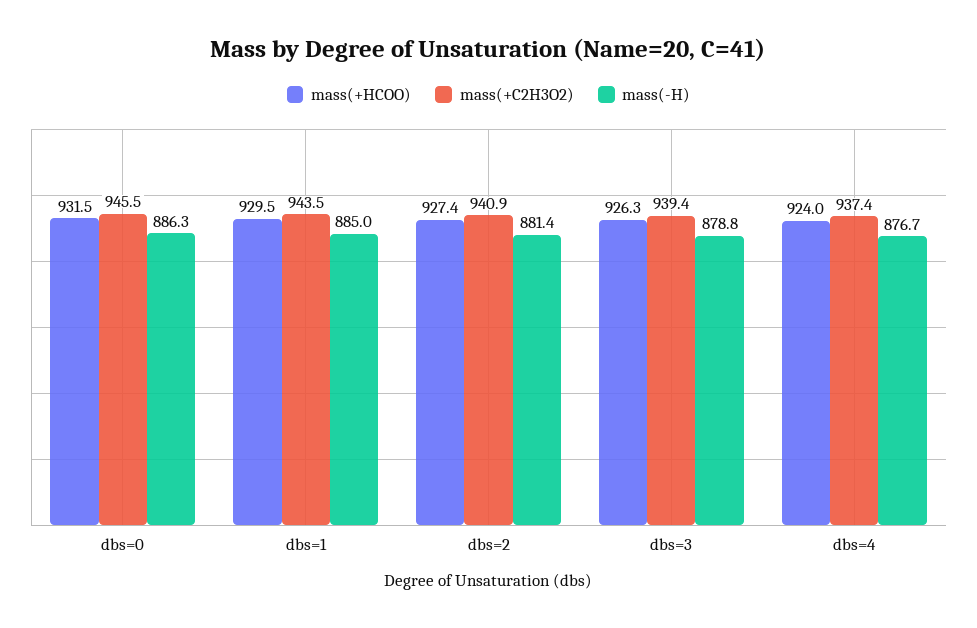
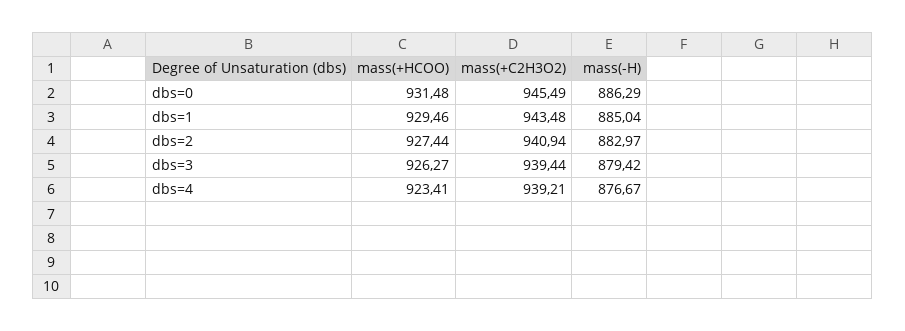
  {
    "mass(+HCOO)": {
      "dbs=0": 931.48,
      "dbs=1": 929.46,
      "dbs=2": 927.44,
      "dbs=3": 926.27,
-     "dbs=4": 924
+     "dbs=4": 923.41
    },
    "mass(+C2H3O2)": {
      "dbs=0": 945.49,
      "dbs=1": 943.48,
      "dbs=2": 940.94,
      "dbs=3": 939.44,
-     "dbs=4": 937.4
+     "dbs=4": 939.21
    },
    "mass(-H)": {
      "dbs=0": 886.29,
      "dbs=1": 885.04,
-     "dbs=2": 881.4,
+     "dbs=2": 882.97,
-     "dbs=3": 878.8,
+     "dbs=3": 879.42,
      "dbs=4": 876.67
    }
  }

